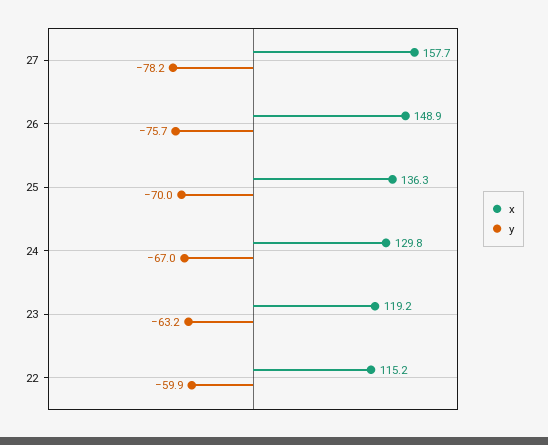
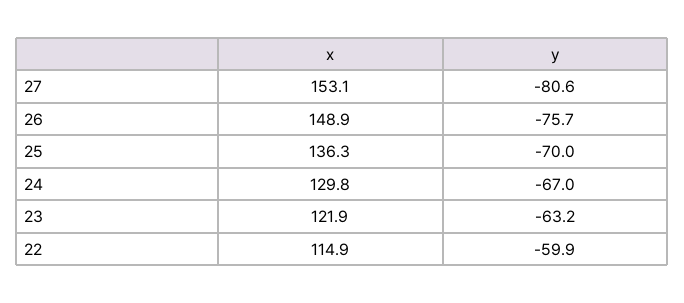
  {
    "x": {
-     "27": 157.7,
+     "27": 153.1,
      "26": 148.9,
      "25": 136.3,
      "24": 129.8,
-     "23": 119.2,
+     "23": 121.9,
-     "22": 115.2
+     "22": 114.9
    },
    "y": {
-     "27": -78.2,
+     "27": -80.6,
      "26": -75.7,
      "25": -70,
      "24": -67,
      "23": -63.2,
      "22": -59.9
    }
  }

